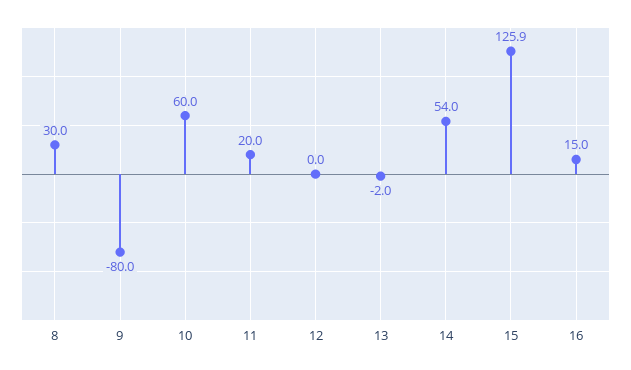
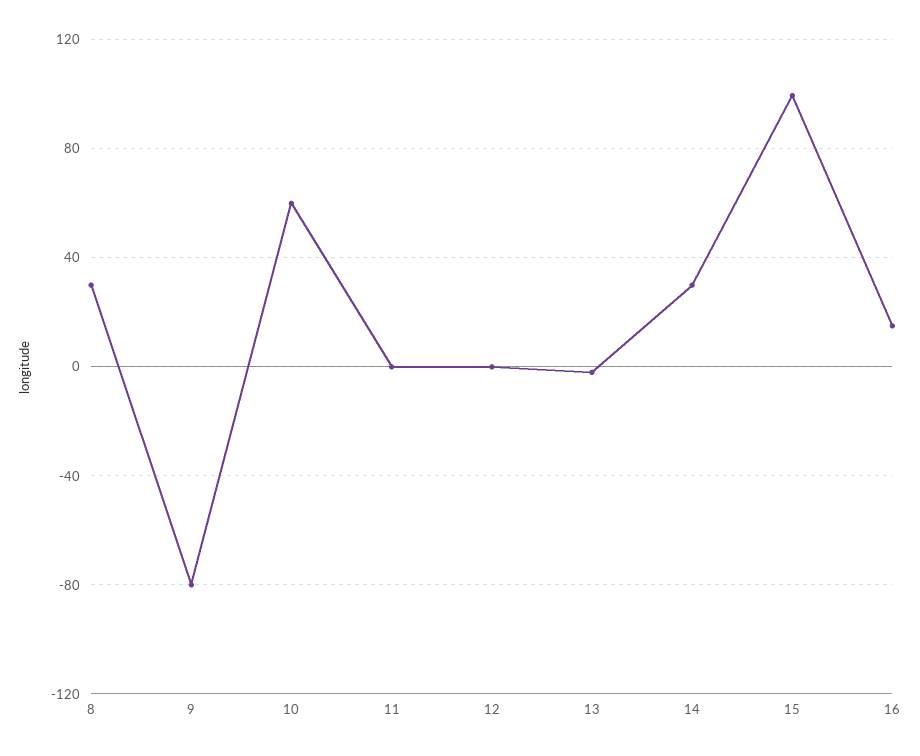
  {
    "8": 30,
    "9": -80,
    "10": 60,
-   "11": 20,
+   "11": 0,
    "12": 0,
    "13": -2,
-   "14": 54,
+   "14": 30,
-   "15": 125.9,
+   "15": 100,
    "16": 15
  }

